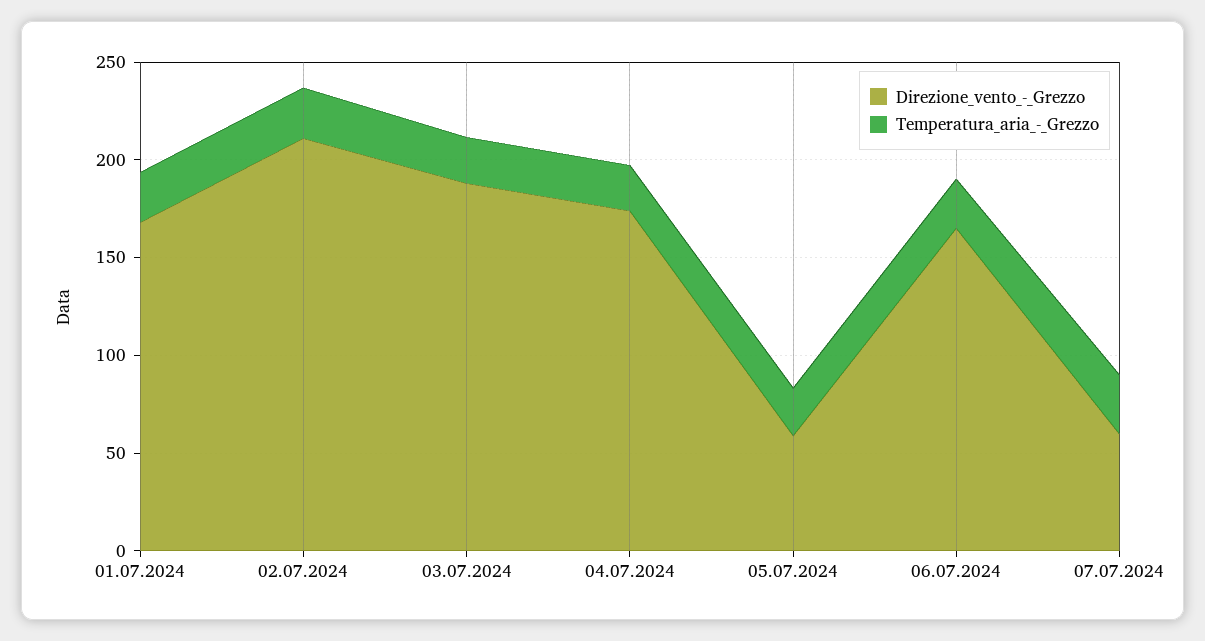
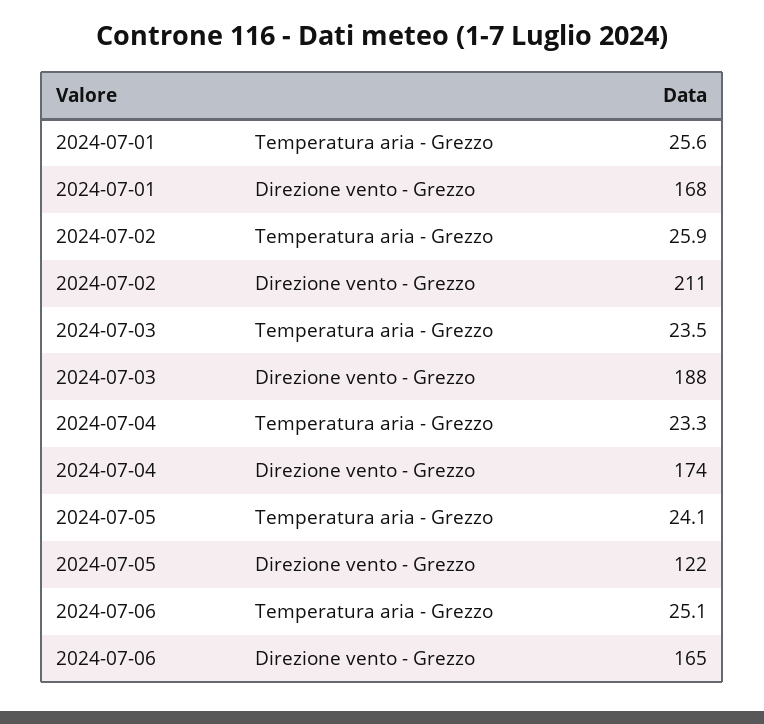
  {
    "Direzione_vento_-_Grezzo": {
      "01.07.2024": 168,
      "02.07.2024": 211,
      "03.07.2024": 188,
      "04.07.2024": 174,
-     "05.07.2024": 60,
+     "05.07.2024": 122,
-     "06.07.2024": 165,
+     "06.07.2024": 165
-     "07.07.2024": 60
    },
    "Temperatura_aria_-_Grezzo": {
      "01.07.2024": 25.6,
      "02.07.2024": 25.9,
      "03.07.2024": 23.5,
      "04.07.2024": 23.3,
      "05.07.2024": 24.1,
-     "06.07.2024": 25.1,
+     "06.07.2024": 25.1
-     "07.07.2024": 30
    }
  }

